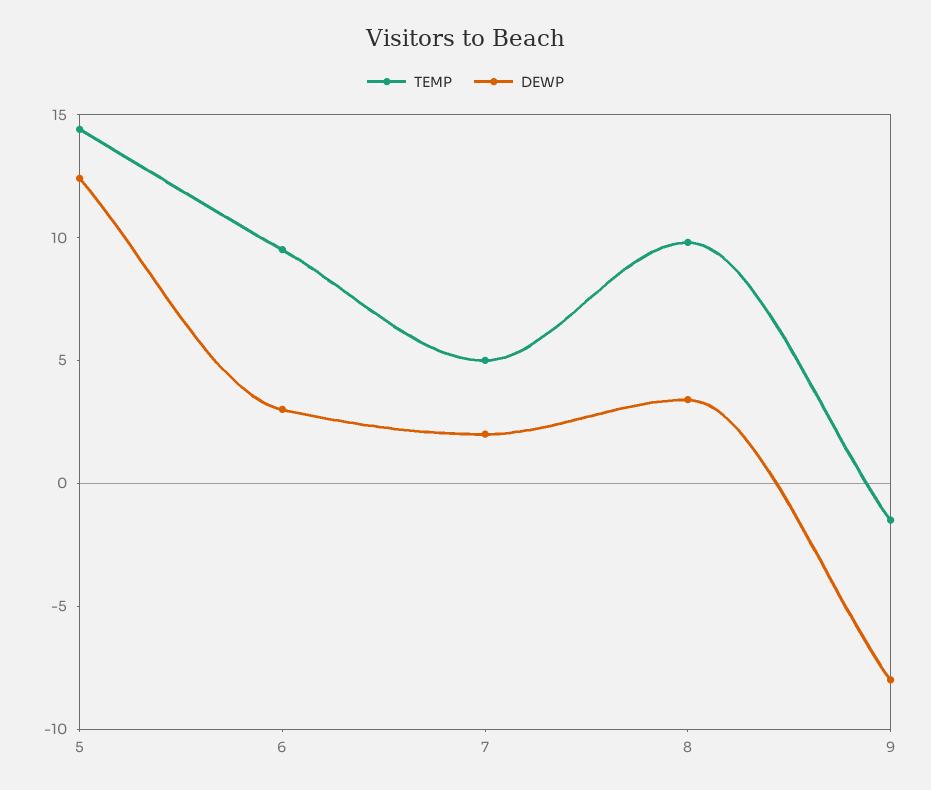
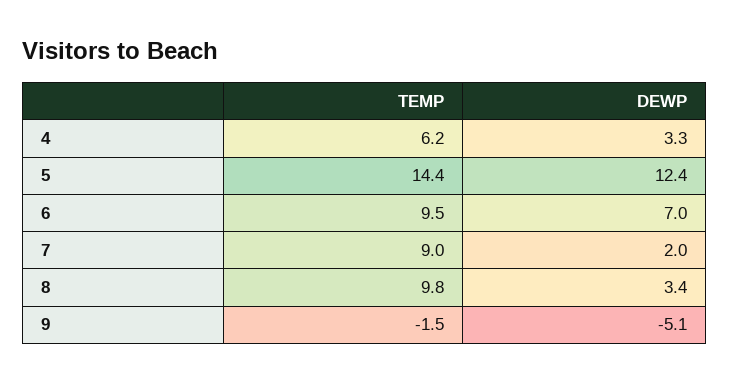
  {
    "TEMP": {
      "5": 14.4,
      "6": 9.5,
-     "7": 5,
+     "7": 9,
      "8": 9.8,
-     "9": -1.5
+     "9": -1.5,
+     "4": 6.2
    },
    "DEWP": {
      "5": 12.4,
-     "6": 3,
+     "6": 7,
      "7": 2,
      "8": 3.4,
-     "9": -8
+     "9": -5.1,
+     "4": 3.3
    }
  }

